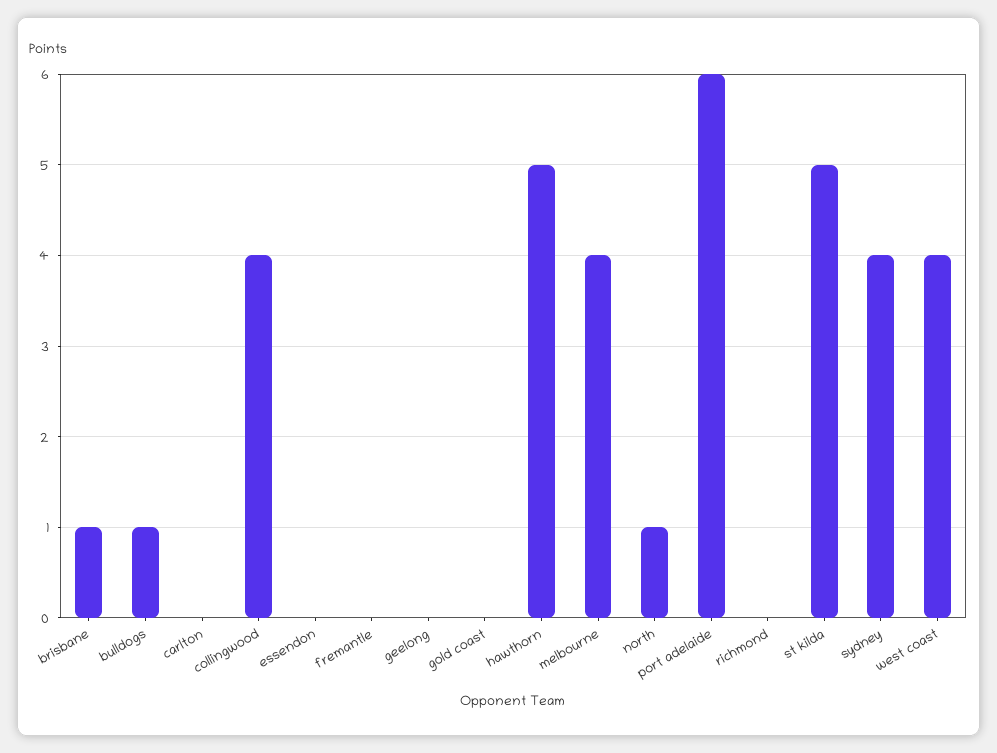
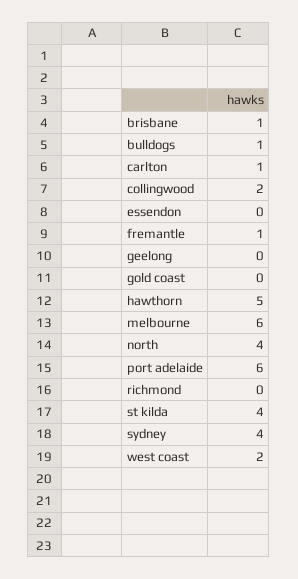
  {
    "brisbane": 1,
    "bulldogs": 1,
-   "carlton": 0,
+   "carlton": 1,
-   "collingwood": 4,
+   "collingwood": 2,
    "essendon": 0,
-   "fremantle": 0,
+   "fremantle": 1,
    "geelong": 0,
    "gold coast": 0,
    "hawthorn": 5,
-   "melbourne": 4,
+   "melbourne": 6,
-   "north": 1,
+   "north": 4,
    "port adelaide": 6,
    "richmond": 0,
-   "st kilda": 5,
+   "st kilda": 4,
    "sydney": 4,
-   "west coast": 4
+   "west coast": 2
  }

